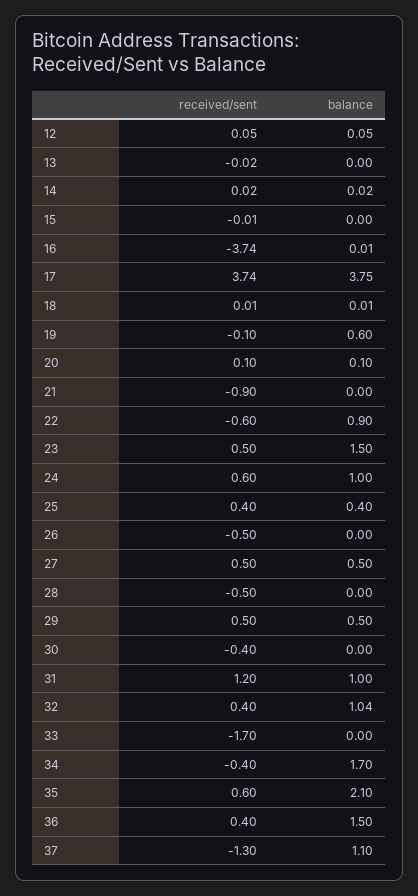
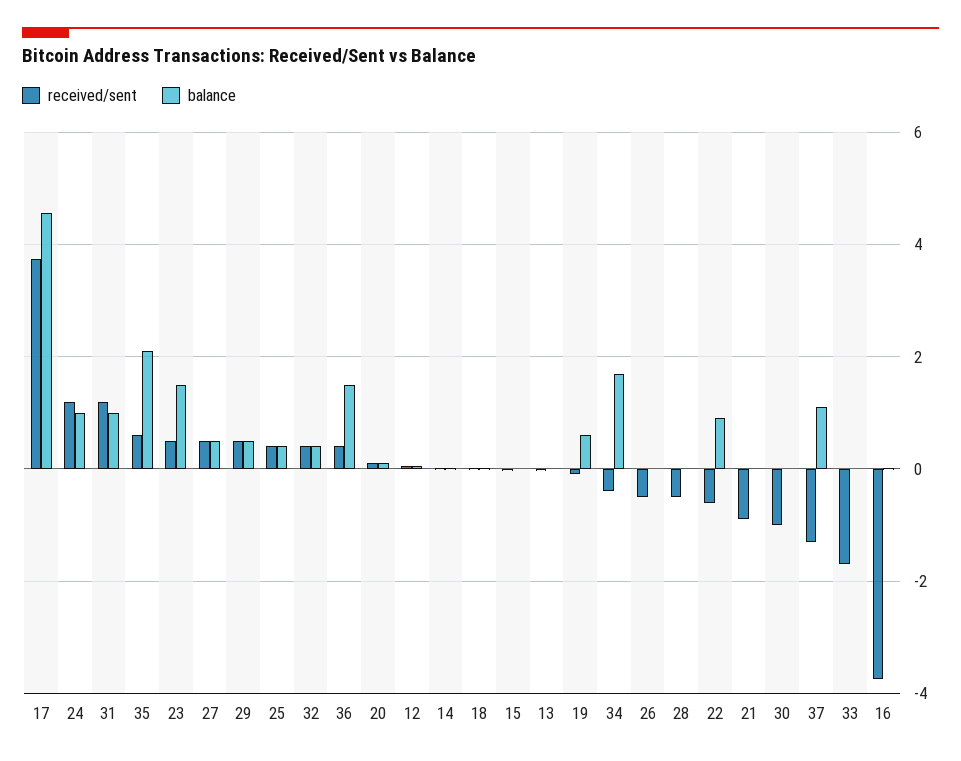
  {
    "received/sent": {
      "12": 0.05,
      "13": -0.02,
      "14": 0.02,
      "15": -0.01,
      "16": -3.74,
      "17": 3.74,
      "18": 0.01,
      "19": -0.1,
      "20": 0.1,
      "21": -0.9,
      "22": -0.6,
      "23": 0.5,
-     "24": 0.6,
+     "24": 1.2,
      "25": 0.4,
      "26": -0.5,
      "27": 0.5,
      "28": -0.5,
      "29": 0.5,
-     "30": -0.4,
+     "30": -1,
      "31": 1.2,
      "32": 0.4,
      "33": -1.7,
      "34": -0.4,
      "35": 0.6,
      "36": 0.4,
      "37": -1.3
    },
    "balance": {
      "12": 0.05,
      "13": 0,
      "14": 0.02,
      "15": 0,
      "16": 0.01,
-     "17": 3.75,
+     "17": 4.6,
      "18": 0.01,
      "19": 0.6,
      "20": 0.1,
      "21": 0,
      "22": 0.9,
      "23": 1.5,
      "24": 1,
      "25": 0.4,
      "26": 0,
      "27": 0.5,
      "28": 0,
      "29": 0.5,
      "30": 0,
      "31": 1,
-     "32": 1.04,
+     "32": 0.4,
      "33": 0,
      "34": 1.7,
      "35": 2.1,
      "36": 1.5,
      "37": 1.1
    }
  }

